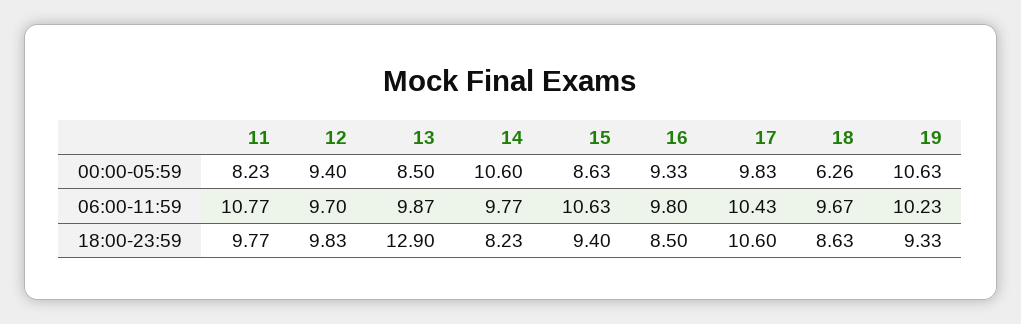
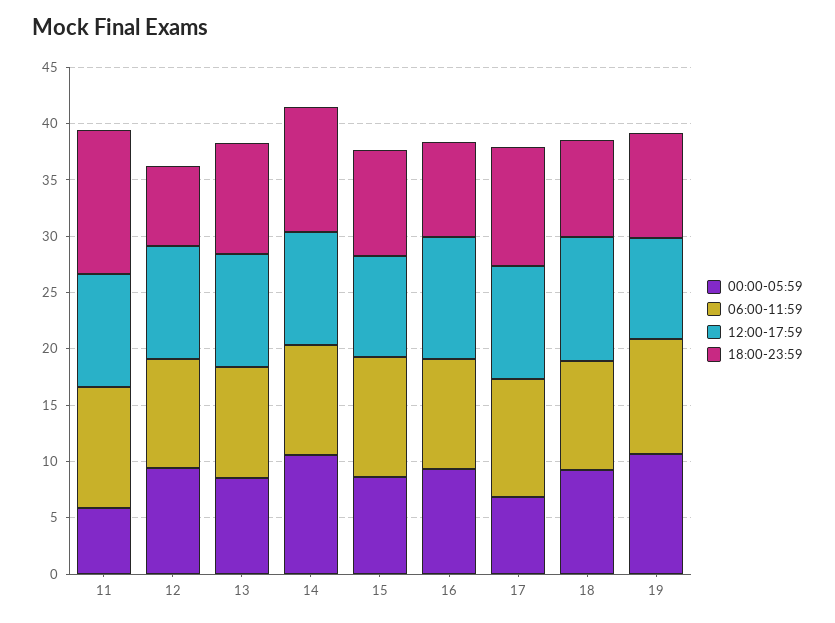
  {
    "00:00-05:59": {
-     "11": 8.23,
+     "11": 6,
      "12": 9.4,
      "13": 8.5,
      "14": 10.6,
      "15": 8.63,
      "16": 9.33,
-     "17": 9.83,
+     "17": 7,
-     "18": 6.26,
+     "18": 9,
      "19": 10.63
    },
    "06:00-11:59": {
      "11": 10.77,
      "12": 9.7,
      "13": 9.87,
      "14": 9.77,
      "15": 10.63,
      "16": 9.8,
      "17": 10.43,
      "18": 9.67,
      "19": 10.23
    },
    "18:00-23:59": {
-     "11": 9.77,
+     "11": 13,
-     "12": 9.83,
+     "12": 7,
-     "13": 12.9,
+     "13": 10,
-     "14": 8.23,
+     "14": 11,
      "15": 9.4,
      "16": 8.5,
      "17": 10.6,
      "18": 8.63,
      "19": 9.33
-   }
+   },
+   "12:00-17:59": {
+     "11": 10,
+     "12": 10,
+     "13": 10,
+     "14": 10,
+     "15": 9,
+     "16": 11,
+     "17": 10,
+     "18": 11,
+     "19": 9
+   }
  }

